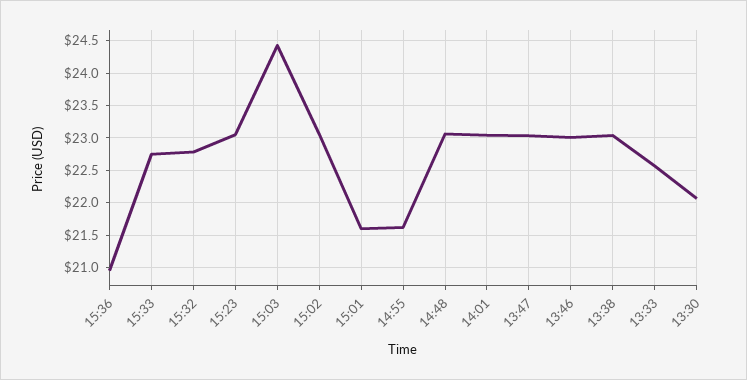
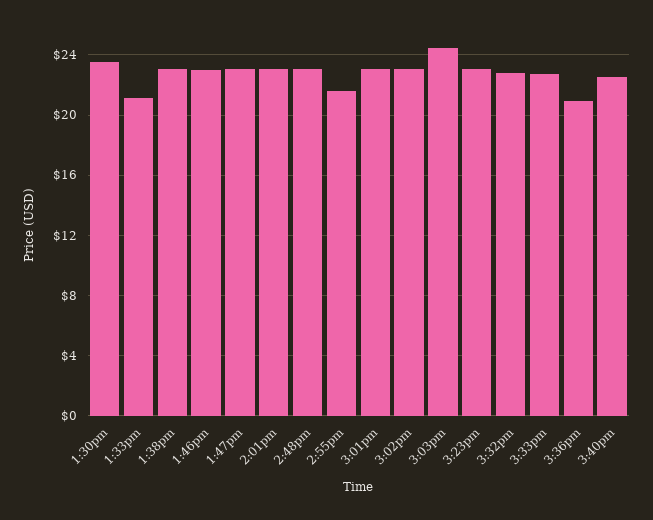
  {
    "15:36": 21,
    "15:33": 22.8,
    "15:32": 22.8,
    "15:23": 23.1,
    "15:03": 24.4,
    "15:02": 23.1,
-   "15:01": 21.6,
+   "15:01": 23,
    "14:55": 21.6,
    "14:48": 23.1,
    "14:01": 23,
    "13:47": 23,
    "13:46": 23,
    "13:38": 23,
-   "13:33": 22.6,
+   "13:33": 21,
-   "13:30": 22.1
+   "13:30": 23.5,
+   "3:40pm": 22.5
  }

